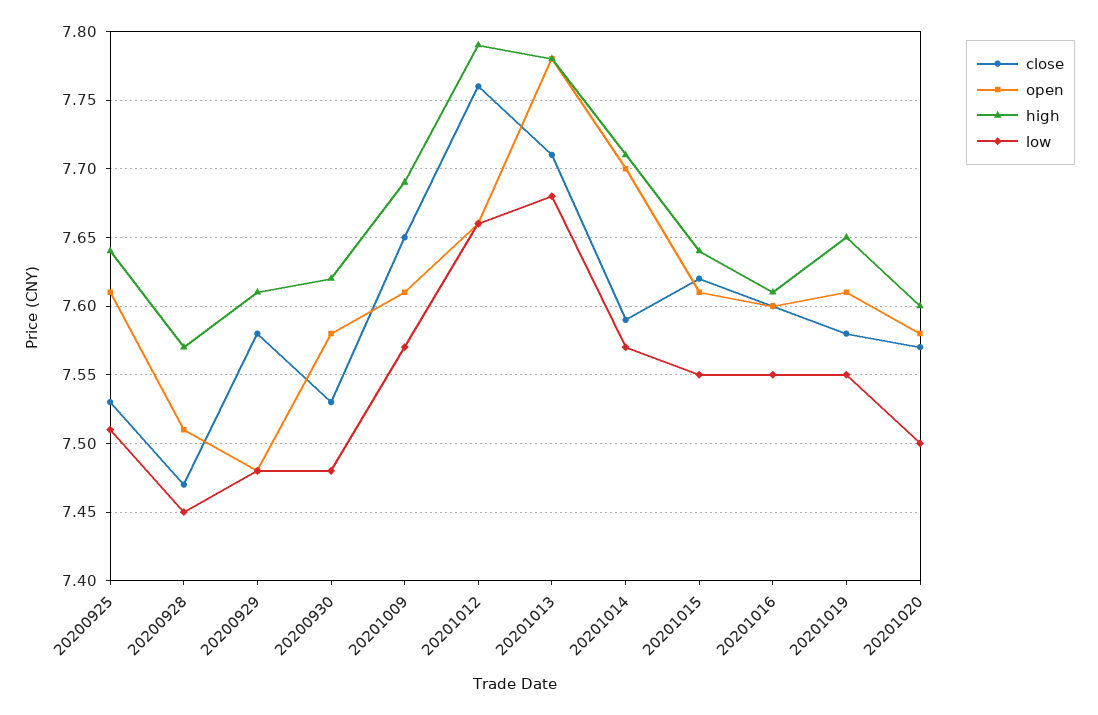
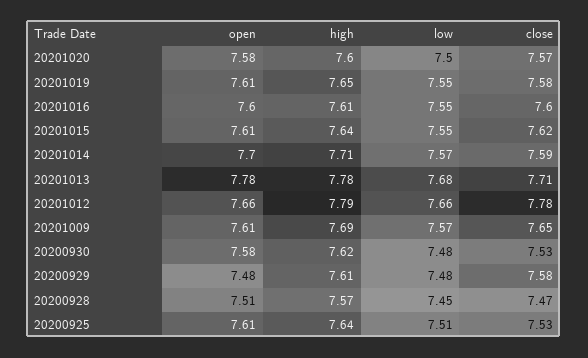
  {
    "close": {
      "20200925": 7.53,
      "20200928": 7.47,
      "20200929": 7.58,
      "20200930": 7.53,
      "20201009": 7.65,
-     "20201012": 7.76,
+     "20201012": 7.78,
      "20201013": 7.71,
      "20201014": 7.59,
      "20201015": 7.62,
      "20201016": 7.6,
      "20201019": 7.58,
      "20201020": 7.57
    },
    "open": {
      "20200925": 7.61,
      "20200928": 7.51,
      "20200929": 7.48,
      "20200930": 7.58,
      "20201009": 7.61,
      "20201012": 7.66,
      "20201013": 7.78,
      "20201014": 7.7,
      "20201015": 7.61,
      "20201016": 7.6,
      "20201019": 7.61,
      "20201020": 7.58
    },
    "high": {
      "20200925": 7.64,
      "20200928": 7.57,
      "20200929": 7.61,
      "20200930": 7.62,
      "20201009": 7.69,
      "20201012": 7.79,
      "20201013": 7.78,
      "20201014": 7.71,
      "20201015": 7.64,
      "20201016": 7.61,
      "20201019": 7.65,
      "20201020": 7.6
    },
    "low": {
      "20200925": 7.51,
      "20200928": 7.45,
      "20200929": 7.48,
      "20200930": 7.48,
      "20201009": 7.57,
      "20201012": 7.66,
      "20201013": 7.68,
      "20201014": 7.57,
      "20201015": 7.55,
      "20201016": 7.55,
      "20201019": 7.55,
      "20201020": 7.5
    }
  }

